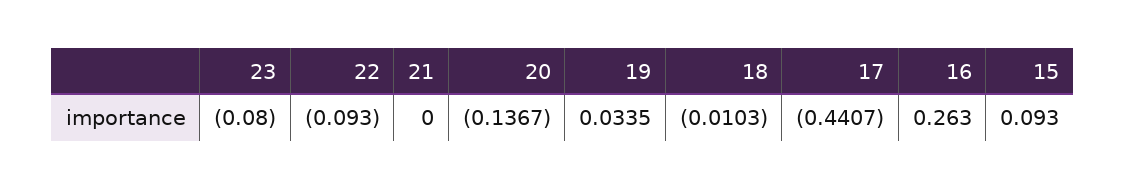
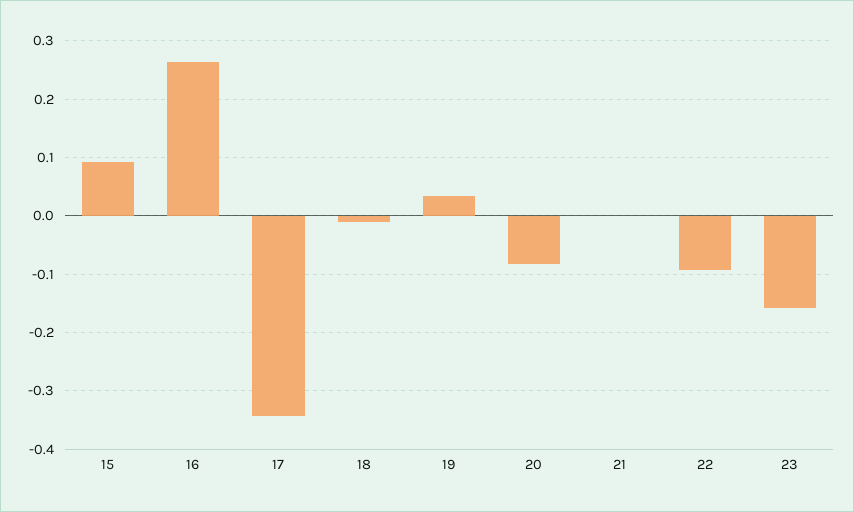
  {
-   "23": -0.08,
+   "23": -0.16,
    "22": -0.093,
    "21": 0,
-   "20": -0.1367,
+   "20": -0.08,
    "19": 0.0335,
    "18": -0.0103,
-   "17": -0.4407,
+   "17": -0.34,
    "16": 0.263,
    "15": 0.093
  }

